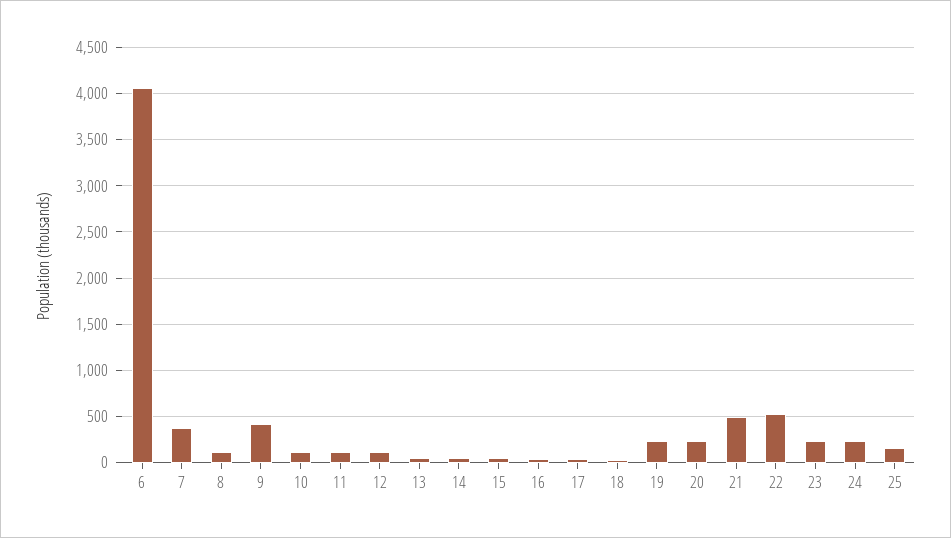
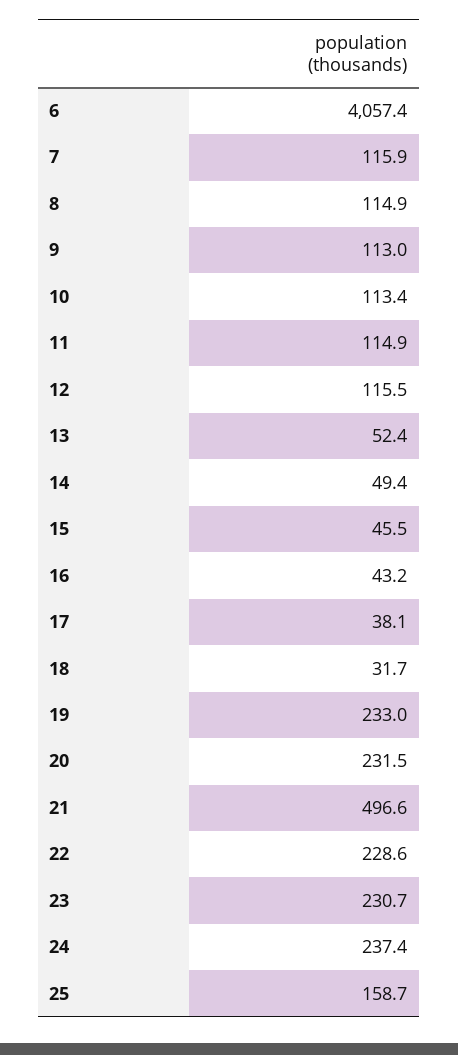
  {
    "6": 4057.4,
-   "7": 400,
+   "7": 115.9,
    "8": 114.9,
-   "9": 400,
+   "9": 113,
    "10": 113.4,
    "11": 114.9,
    "12": 115.5,
    "13": 52.4,
    "14": 49.4,
    "15": 45.5,
    "16": 43.2,
    "17": 38.1,
    "18": 31.7,
    "19": 233,
    "20": 231.5,
    "21": 496.6,
-   "22": 500,
+   "22": 228.6,
    "23": 230.7,
    "24": 237.4,
    "25": 158.7
  }

